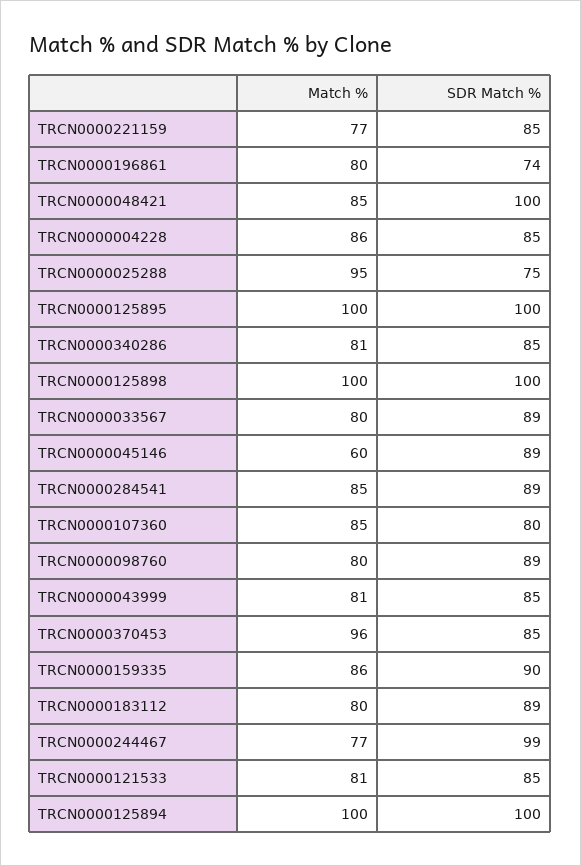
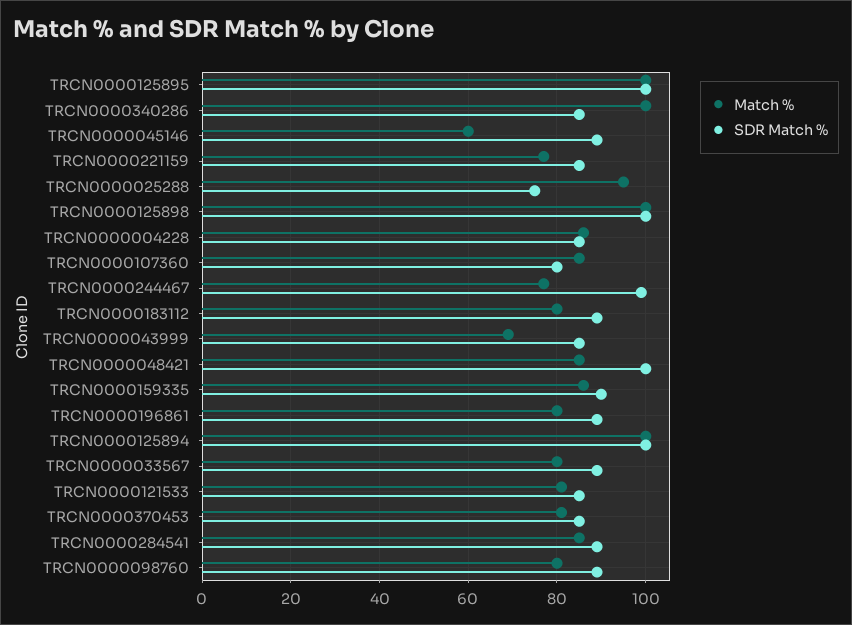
  {
    "Match %": {
      "TRCN0000221159": 77,
      "TRCN0000196861": 80,
      "TRCN0000048421": 85,
      "TRCN0000004228": 86,
      "TRCN0000025288": 95,
      "TRCN0000125895": 100,
-     "TRCN0000340286": 81,
+     "TRCN0000340286": 100,
      "TRCN0000125898": 100,
      "TRCN0000033567": 80,
      "TRCN0000045146": 60,
      "TRCN0000284541": 85,
      "TRCN0000107360": 85,
      "TRCN0000098760": 80,
-     "TRCN0000043999": 81,
+     "TRCN0000043999": 70,
-     "TRCN0000370453": 96,
+     "TRCN0000370453": 80,
      "TRCN0000159335": 86,
      "TRCN0000183112": 80,
      "TRCN0000244467": 77,
      "TRCN0000121533": 81,
      "TRCN0000125894": 100
    },
    "SDR Match %": {
      "TRCN0000221159": 85,
-     "TRCN0000196861": 74,
+     "TRCN0000196861": 90,
      "TRCN0000048421": 100,
      "TRCN0000004228": 85,
      "TRCN0000025288": 75,
      "TRCN0000125895": 100,
      "TRCN0000340286": 85,
      "TRCN0000125898": 100,
      "TRCN0000033567": 89,
      "TRCN0000045146": 89,
      "TRCN0000284541": 89,
      "TRCN0000107360": 80,
      "TRCN0000098760": 89,
      "TRCN0000043999": 85,
      "TRCN0000370453": 85,
      "TRCN0000159335": 90,
      "TRCN0000183112": 89,
      "TRCN0000244467": 99,
      "TRCN0000121533": 85,
      "TRCN0000125894": 100
    }
  }

